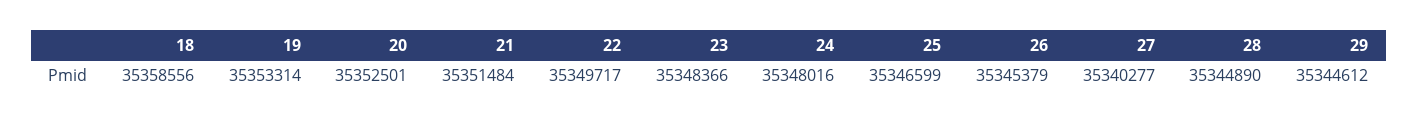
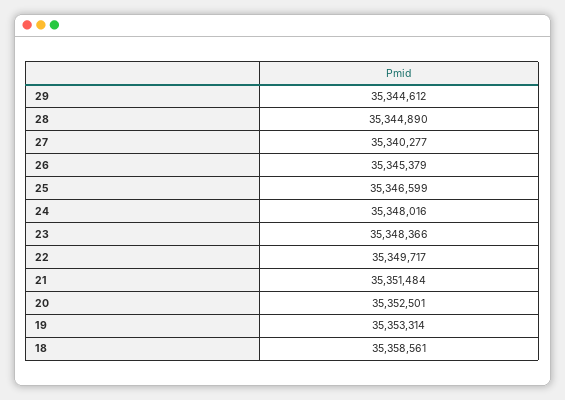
  {
-   "18": 35358556,
+   "18": 35358561,
    "19": 35353314,
    "20": 35352501,
    "21": 35351484,
    "22": 35349717,
    "23": 35348366,
    "24": 35348016,
    "25": 35346599,
    "26": 35345379,
    "27": 35340277,
    "28": 35344890,
    "29": 35344612
  }

